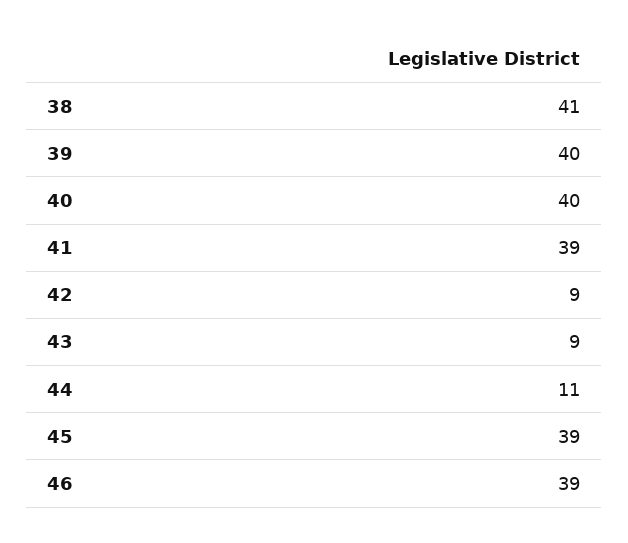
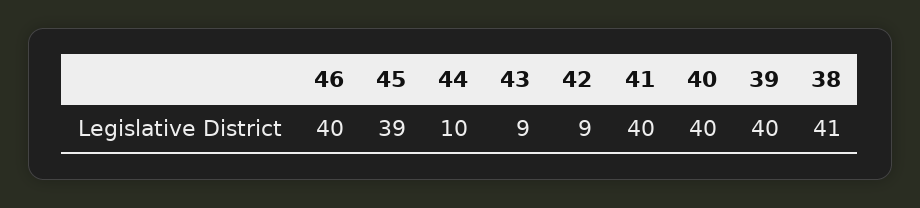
  {
    "38": 41,
    "39": 40,
    "40": 40,
-   "41": 39,
+   "41": 40,
    "42": 9,
    "43": 9,
-   "44": 11,
+   "44": 10,
    "45": 39,
-   "46": 39
+   "46": 40
  }

